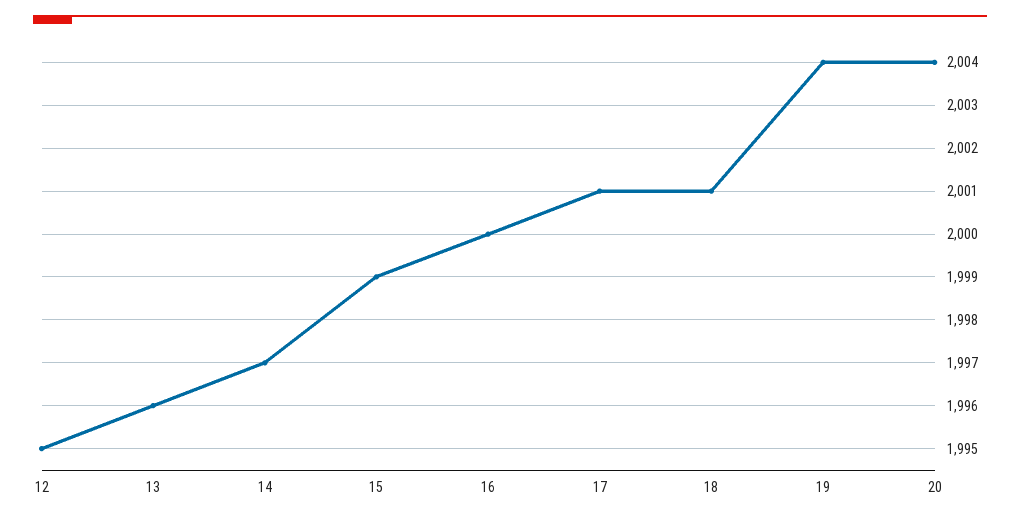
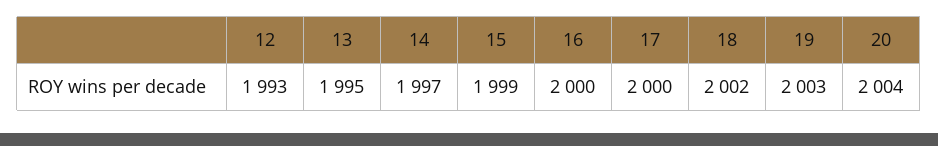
  {
-   "12": 1995,
+   "12": 1993,
-   "13": 1996,
+   "13": 1995,
    "14": 1997,
    "15": 1999,
    "16": 2000,
-   "17": 2001,
+   "17": 2000,
-   "18": 2001,
+   "18": 2002,
-   "19": 2004,
+   "19": 2003,
    "20": 2004
  }

